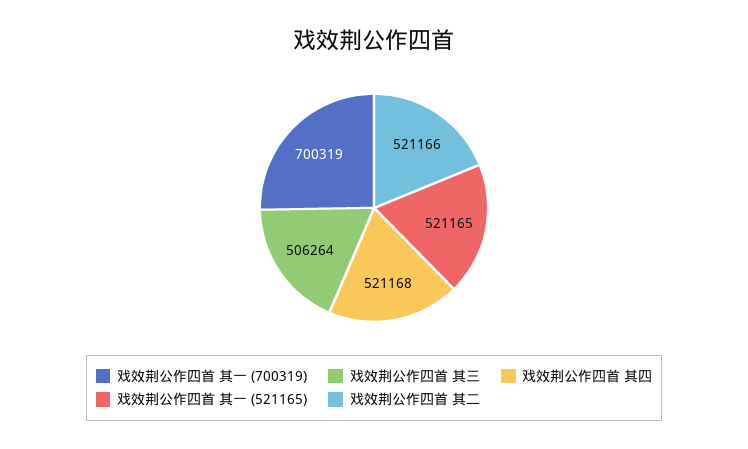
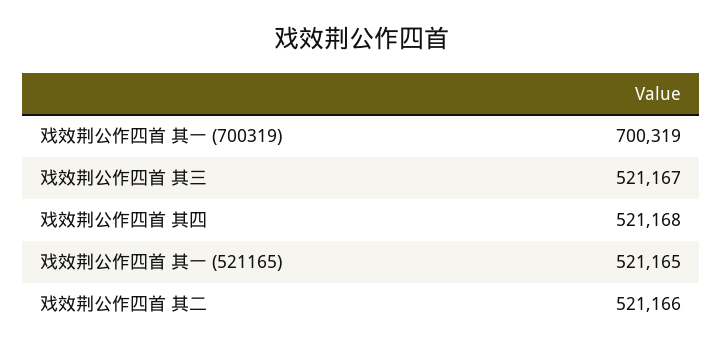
  {
    "戏效荆公作四首 其一 (700319)": 700319,
-   "戏效荆公作四首 其三": 506264,
+   "戏效荆公作四首 其三": 521167,
    "戏效荆公作四首 其四": 521168,
    "戏效荆公作四首 其一 (521165)": 521165,
    "戏效荆公作四首 其二": 521166
  }

